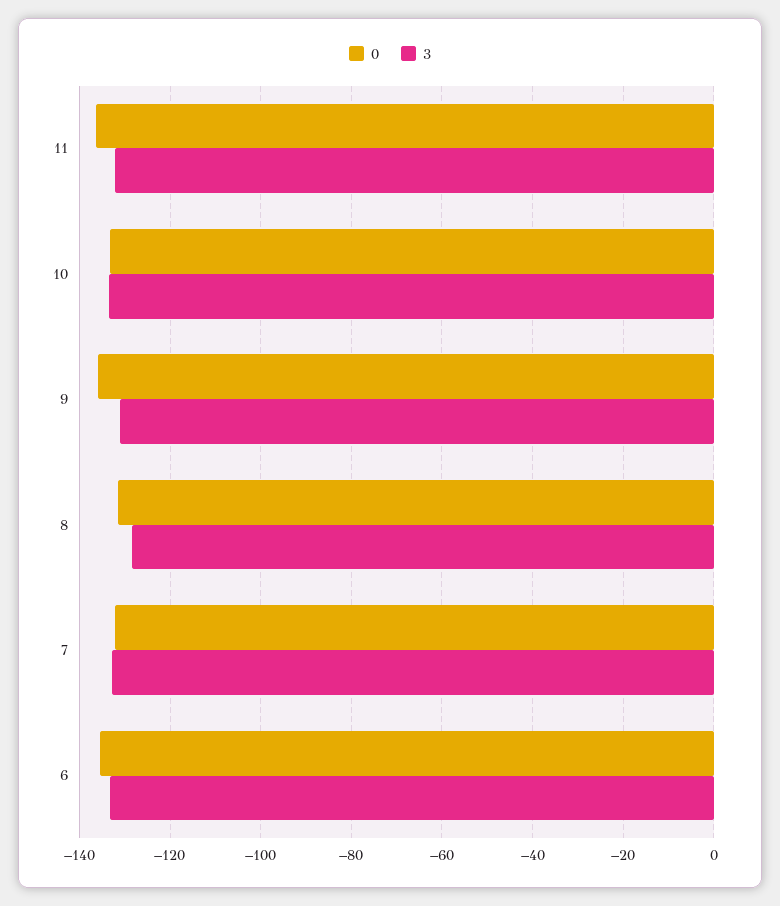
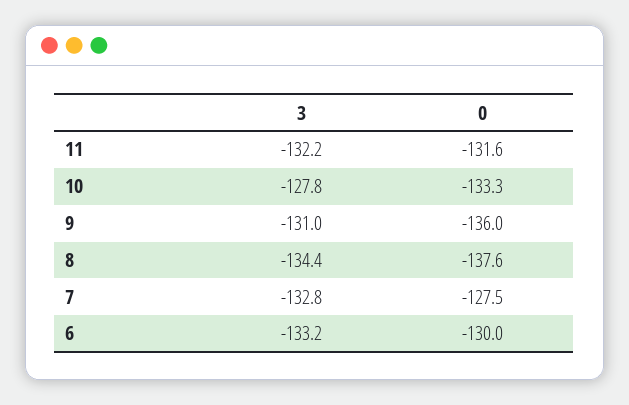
  {
    "0": {
-     "11": -136,
+     "11": -131.6,
      "10": -133.3,
      "9": -136,
-     "8": -132,
+     "8": -137.6,
-     "7": -132,
+     "7": -127.5,
-     "6": -136
+     "6": -130
    },
    "3": {
      "11": -132.2,
-     "10": -134,
+     "10": -127.8,
      "9": -131,
-     "8": -128,
+     "8": -134.4,
      "7": -132.8,
      "6": -133.2
    }
  }

